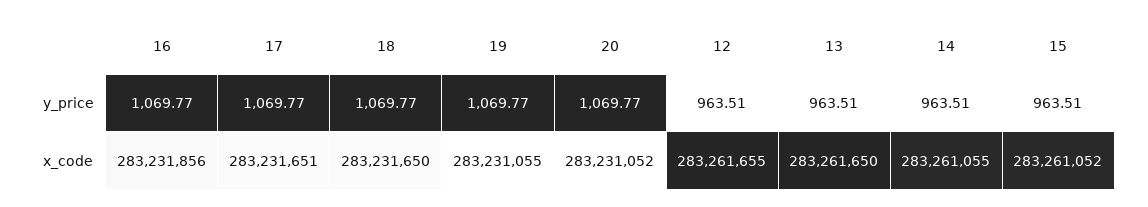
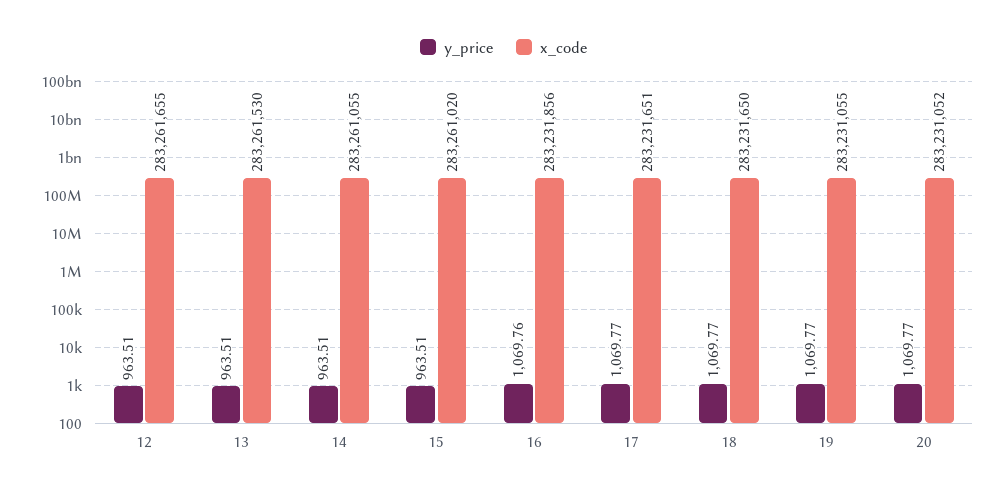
  {
    "y_price": {
-     "16": 1069.77,
+     "16": 1069.76,
      "17": 1069.77,
      "18": 1069.77,
      "19": 1069.77,
      "20": 1069.77,
      "12": 963.51,
      "13": 963.51,
      "14": 963.51,
      "15": 963.51
    },
    "x_code": {
      "16": 283231856,
      "17": 283231651,
      "18": 283231650,
      "19": 283231055,
      "20": 283231052,
      "12": 283261655,
-     "13": 283261650,
+     "13": 283261530,
      "14": 283261055,
-     "15": 283261052
+     "15": 283261020
    }
  }

